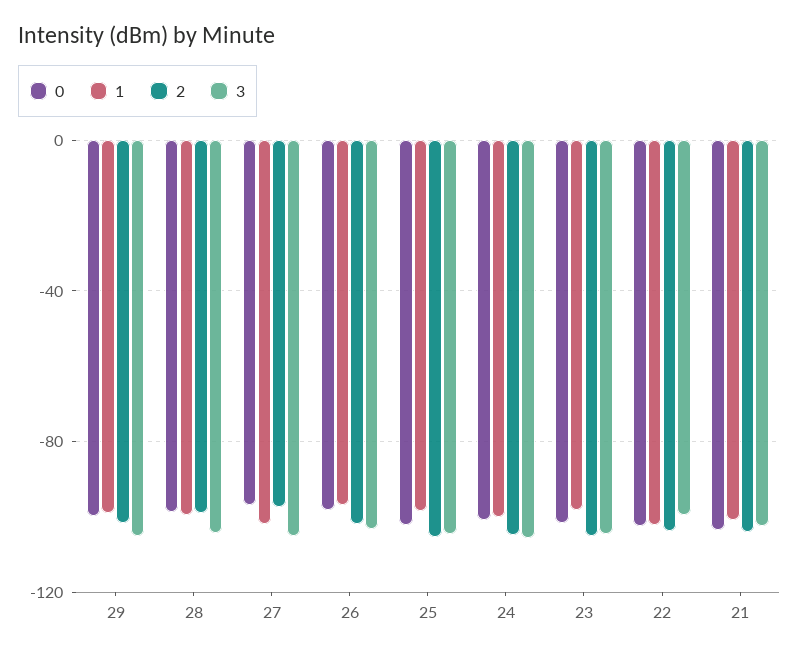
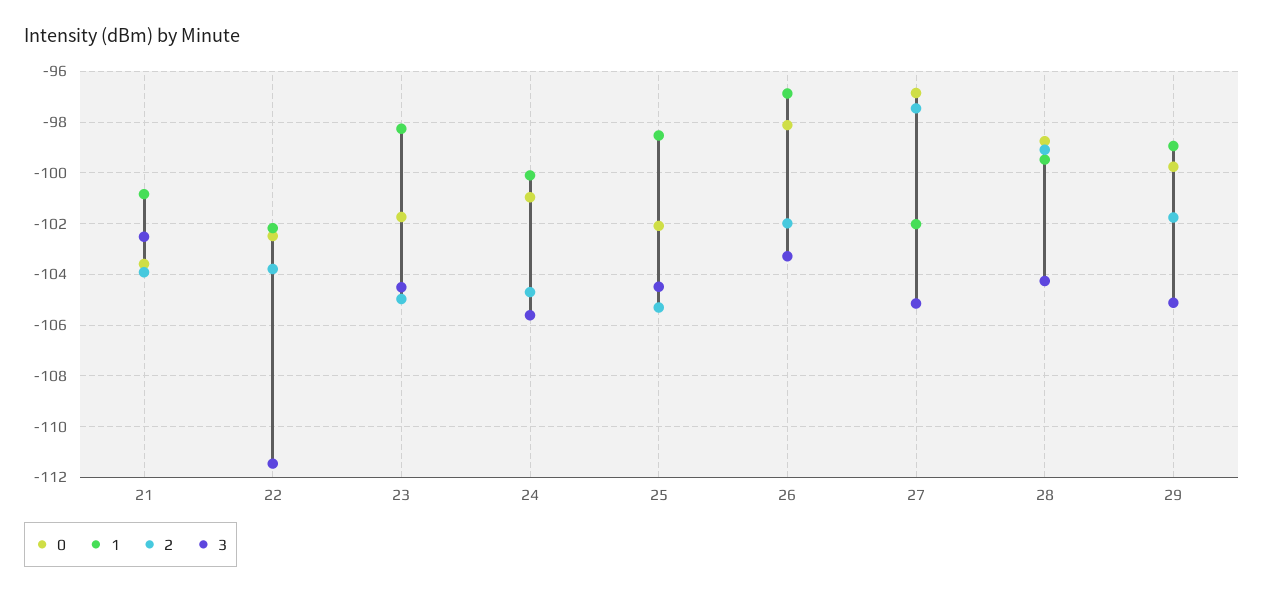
  {
    "0": {
      "29": -99.75,
      "28": -98.75,
      "27": -96.75,
      "26": -98,
      "25": -102,
      "24": -101,
      "23": -101.75,
      "22": -102.5,
      "21": -103.5
    },
    "1": {
      "29": -99,
      "28": -99.5,
      "27": -102,
      "26": -96.75,
      "25": -98.5,
      "24": -100,
      "23": -98.25,
      "22": -102.25,
      "21": -100.75
    },
    "2": {
      "29": -101.75,
      "28": -99,
      "27": -97.5,
      "26": -102,
      "25": -105.25,
      "24": -104.75,
      "23": -105,
      "22": -103.75,
      "21": -104
    },
    "3": {
      "29": -105,
      "28": -104.25,
      "27": -105.25,
      "26": -103.25,
      "25": -104.5,
      "24": -105.5,
      "23": -104.5,
-     "22": -100,
+     "22": -111.5,
      "21": -102.5
    }
  }

